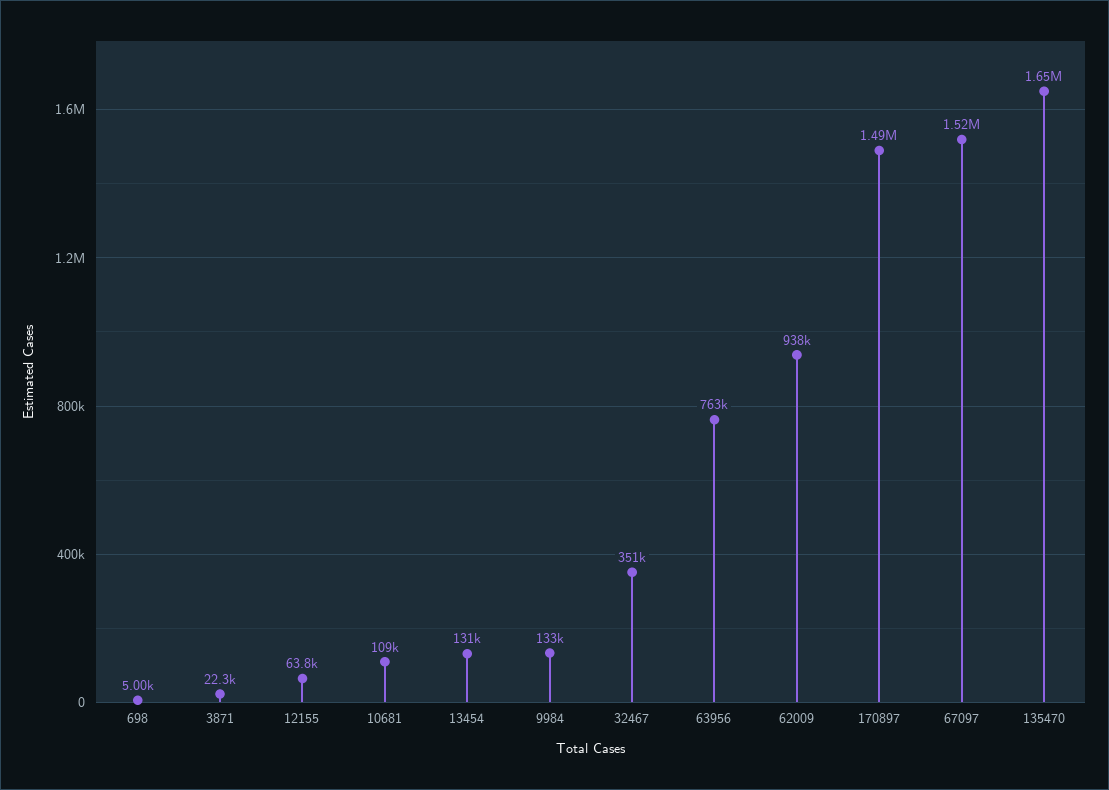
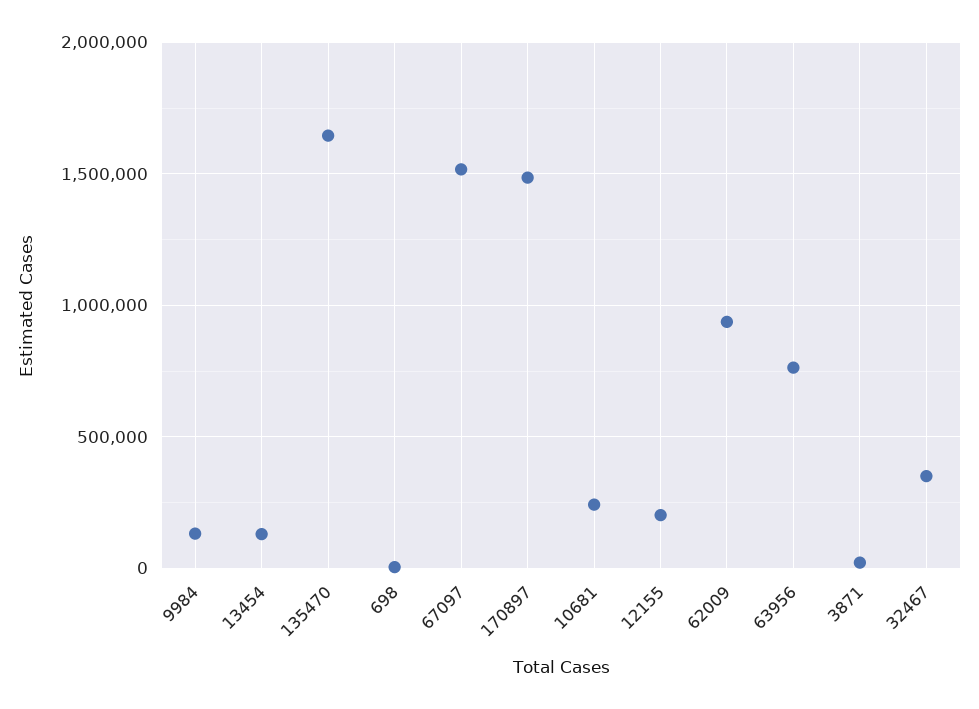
  {
    "698": 5000,
    "3871": 22300,
-   "12155": 63800,
+   "12155": 200000,
-   "10681": 109000,
+   "10681": 250000,
    "13454": 131000,
    "9984": 133000,
    "32467": 351000,
    "63956": 763000,
    "62009": 938000,
    "170897": 1490000,
    "67097": 1520000,
    "135470": 1650000
  }

